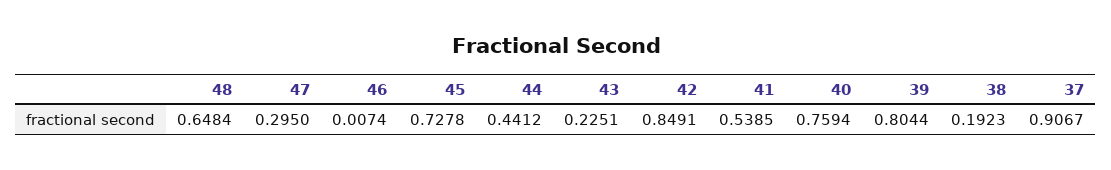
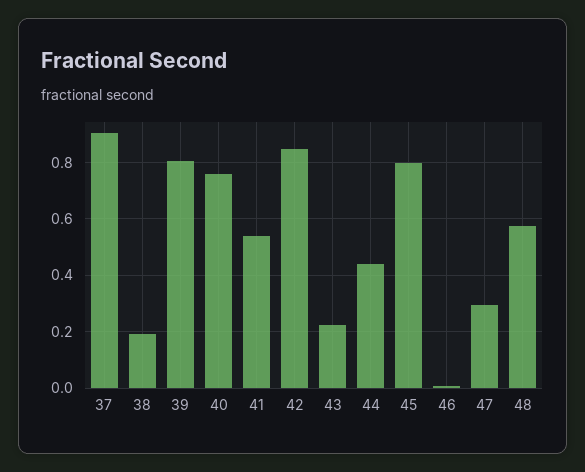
  {
-   "48": 0.6484,
+   "48": 0.575,
    "47": 0.295,
    "46": 0.0074,
-   "45": 0.7278,
+   "45": 0.8,
    "44": 0.4412,
    "43": 0.2251,
    "42": 0.8491,
    "41": 0.5385,
    "40": 0.7594,
    "39": 0.8044,
    "38": 0.1923,
    "37": 0.9067
  }

